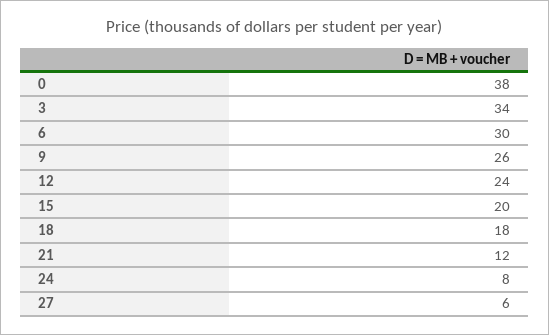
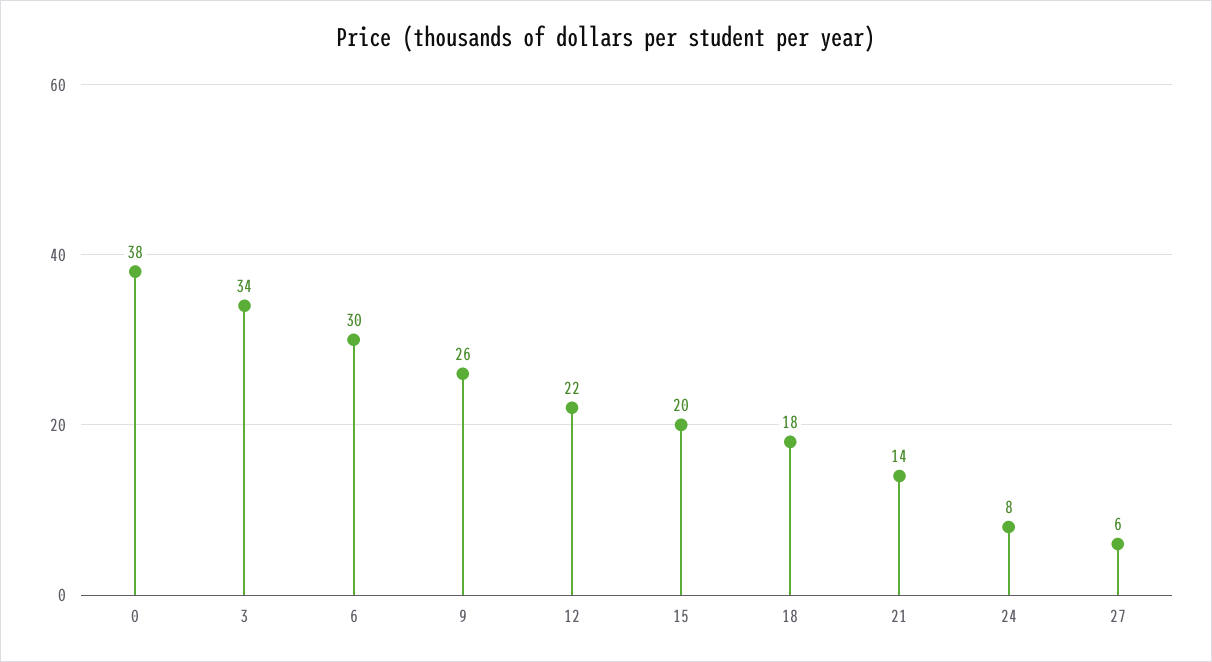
  {
    "0": 38,
    "3": 34,
    "6": 30,
    "9": 26,
-   "12": 24,
+   "12": 22,
    "15": 20,
    "18": 18,
-   "21": 12,
+   "21": 14,
    "24": 8,
    "27": 6
  }

